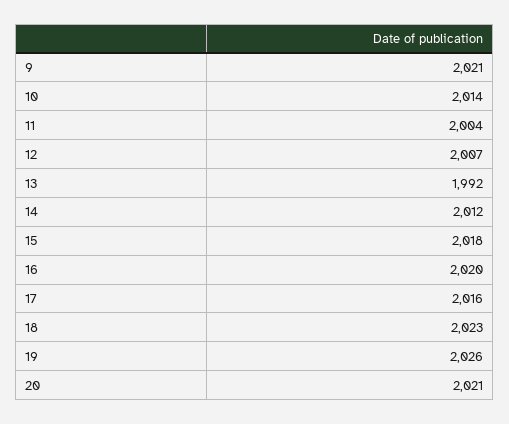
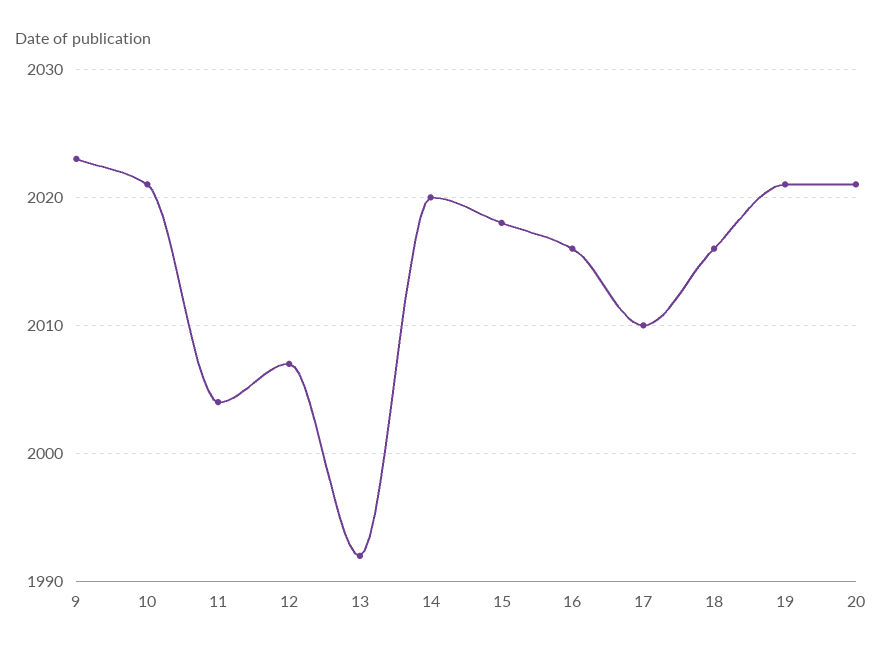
  {
-   "9": 2021,
+   "9": 2023,
-   "10": 2014,
+   "10": 2021,
    "11": 2004,
    "12": 2007,
    "13": 1992,
-   "14": 2012,
+   "14": 2020,
    "15": 2018,
-   "16": 2020,
+   "16": 2016,
-   "17": 2016,
+   "17": 2010,
-   "18": 2023,
+   "18": 2016,
-   "19": 2026,
+   "19": 2021,
    "20": 2021
  }

